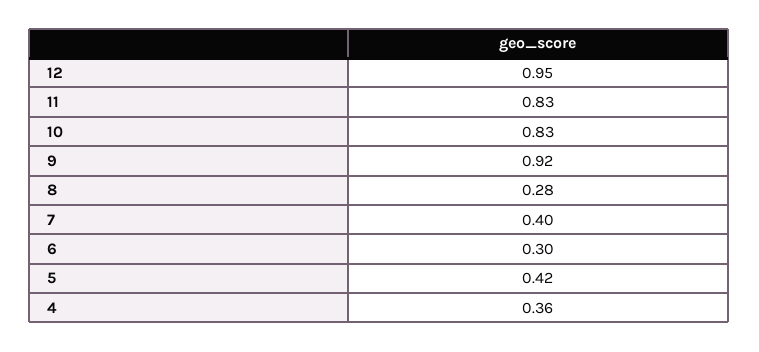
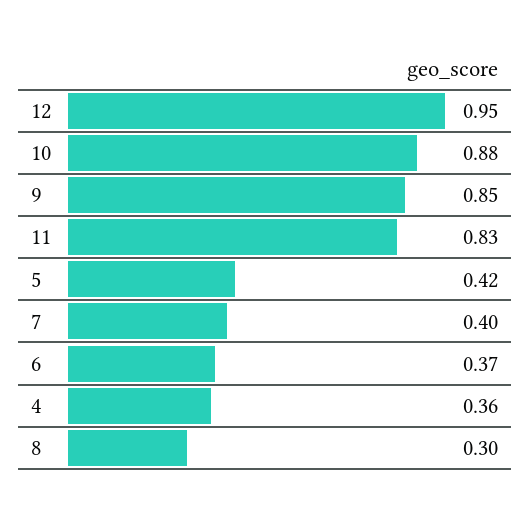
  {
    "12": 0.95,
    "11": 0.83,
-   "10": 0.83,
+   "10": 0.88,
-   "9": 0.92,
+   "9": 0.85,
-   "8": 0.28,
+   "8": 0.3,
    "7": 0.4,
-   "6": 0.3,
+   "6": 0.37,
    "5": 0.42,
    "4": 0.36
  }

